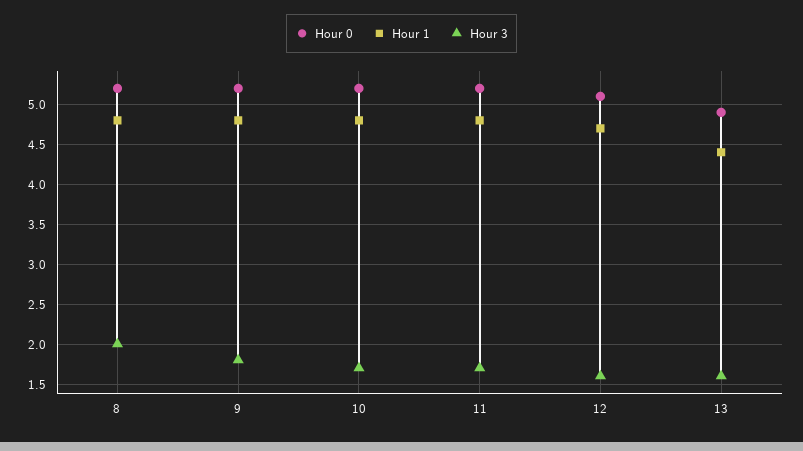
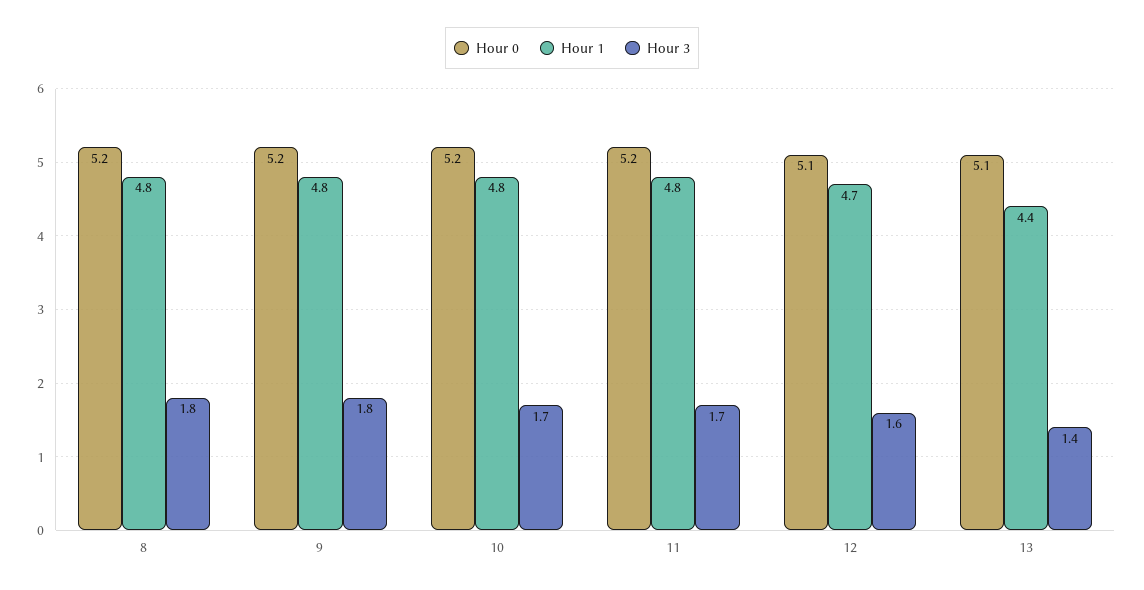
  {
    "Hour 0": {
      "8": 5.2,
      "9": 5.2,
      "10": 5.2,
      "11": 5.2,
      "12": 5.1,
-     "13": 4.9
+     "13": 5.1
    },
    "Hour 1": {
      "8": 4.8,
      "9": 4.8,
      "10": 4.8,
      "11": 4.8,
      "12": 4.7,
      "13": 4.4
    },
    "Hour 3": {
-     "8": 2,
+     "8": 1.8,
      "9": 1.8,
      "10": 1.7,
      "11": 1.7,
      "12": 1.6,
-     "13": 1.6
+     "13": 1.4
    }
  }

